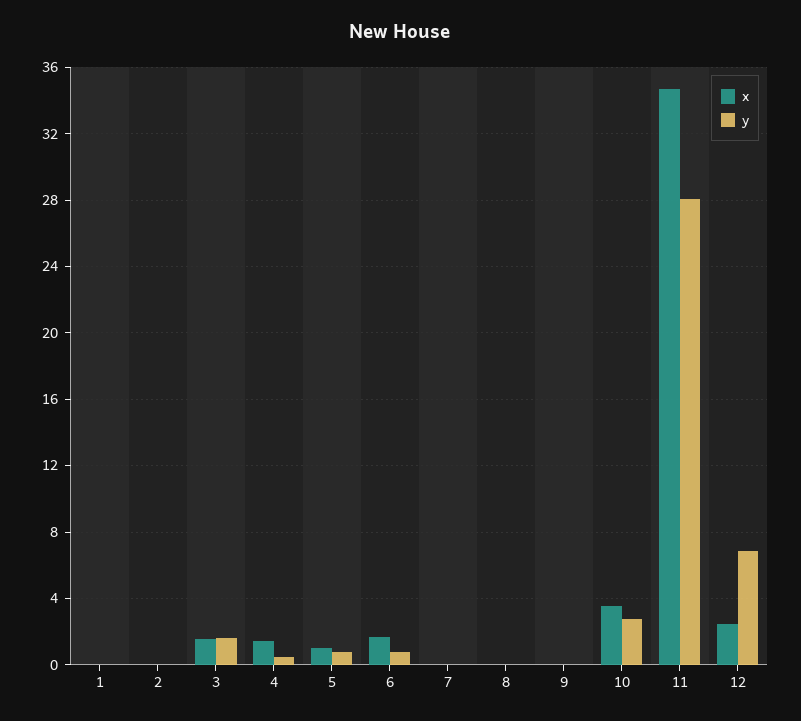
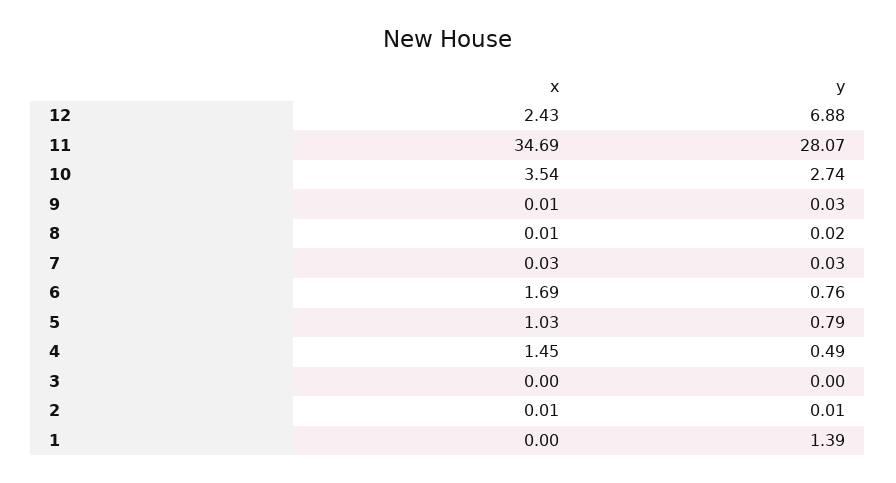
  {
    "x": {
      "1": 0,
      "2": 0.01,
-     "3": 1.5,
+     "3": 0,
      "4": 1.45,
      "5": 1.03,
      "6": 1.69,
      "7": 0.03,
      "8": 0.01,
      "9": 0.01,
      "10": 3.54,
      "11": 34.69,
      "12": 2.43
    },
    "y": {
-     "1": 0,
+     "1": 1.39,
      "2": 0.01,
-     "3": 1.5,
+     "3": 0,
      "4": 0.49,
      "5": 0.79,
      "6": 0.76,
      "7": 0.03,
      "8": 0.02,
      "9": 0.03,
      "10": 2.74,
      "11": 28.07,
      "12": 6.88
    }
  }

